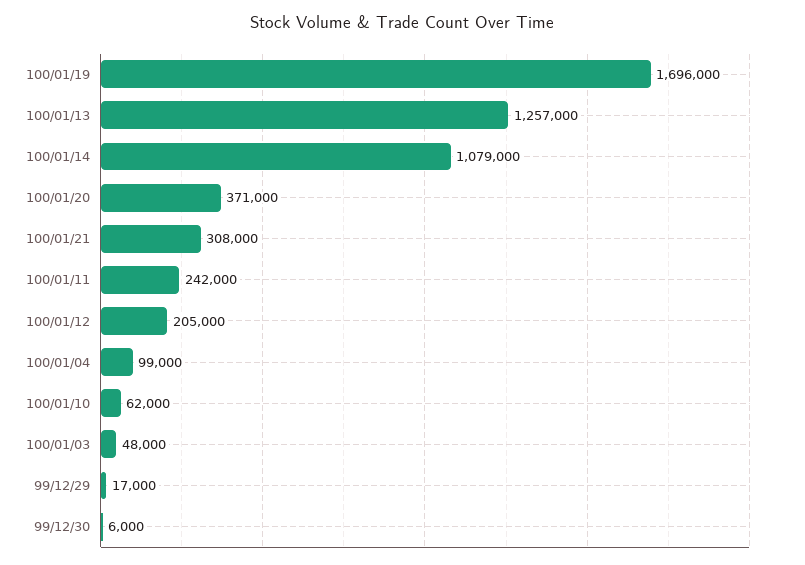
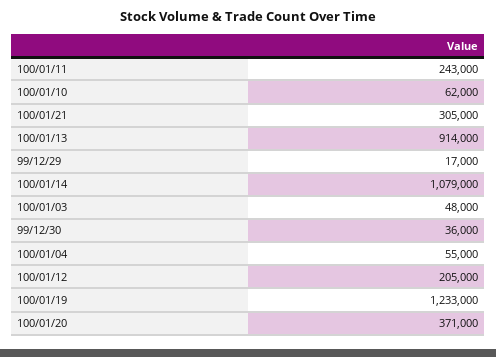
  {
-   "100/01/19": 1696000,
+   "100/01/19": 1233000,
-   "100/01/13": 1257000,
+   "100/01/13": 914000,
    "100/01/14": 1079000,
    "100/01/20": 371000,
-   "100/01/21": 308000,
+   "100/01/21": 305000,
-   "100/01/11": 242000,
+   "100/01/11": 243000,
    "100/01/12": 205000,
-   "100/01/04": 99000,
+   "100/01/04": 55000,
    "100/01/10": 62000,
    "100/01/03": 48000,
    "99/12/29": 17000,
-   "99/12/30": 6000
+   "99/12/30": 36000
  }

